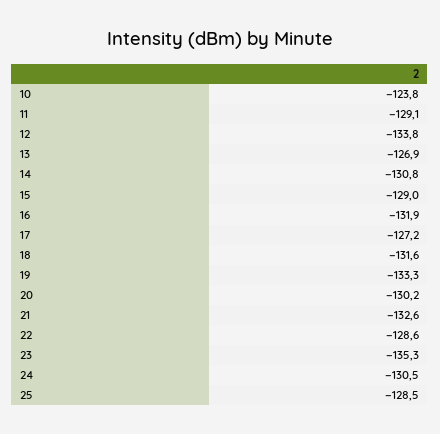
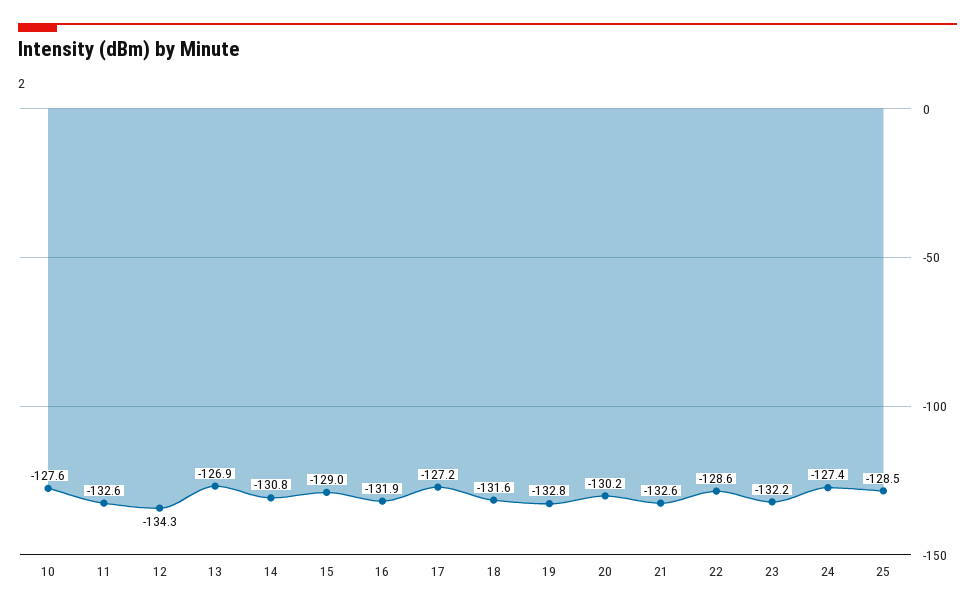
  {
-   "10": -123.8,
+   "10": -127.6,
-   "11": -129.1,
+   "11": -132.6,
-   "12": -133.8,
+   "12": -134.3,
    "13": -126.9,
    "14": -130.8,
    "15": -129,
    "16": -131.9,
    "17": -127.2,
    "18": -131.6,
-   "19": -133.3,
+   "19": -132.8,
    "20": -130.2,
    "21": -132.6,
    "22": -128.6,
-   "23": -135.3,
+   "23": -132.2,
-   "24": -130.5,
+   "24": -127.4,
    "25": -128.5
  }

